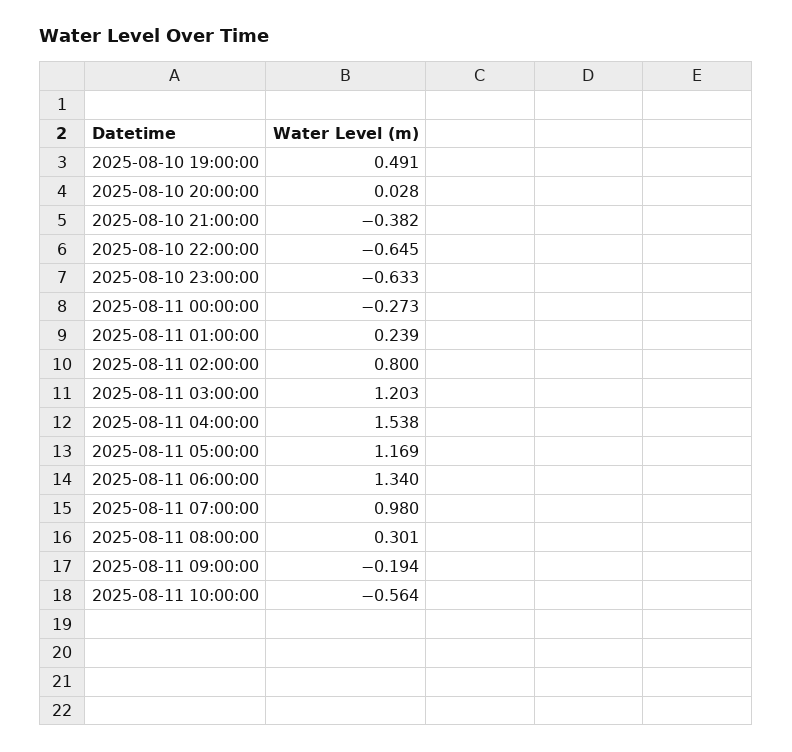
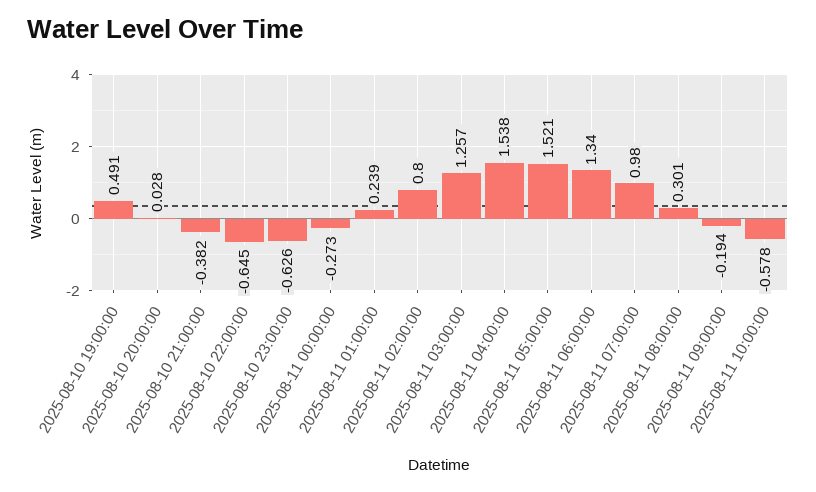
  {
    "2025-08-10 19:00:00": 0.491,
    "2025-08-10 20:00:00": 0.028,
    "2025-08-10 21:00:00": -0.382,
    "2025-08-10 22:00:00": -0.645,
-   "2025-08-10 23:00:00": -0.633,
+   "2025-08-10 23:00:00": -0.626,
    "2025-08-11 00:00:00": -0.273,
    "2025-08-11 01:00:00": 0.239,
    "2025-08-11 02:00:00": 0.8,
-   "2025-08-11 03:00:00": 1.203,
+   "2025-08-11 03:00:00": 1.257,
    "2025-08-11 04:00:00": 1.538,
-   "2025-08-11 05:00:00": 1.169,
+   "2025-08-11 05:00:00": 1.521,
    "2025-08-11 06:00:00": 1.34,
    "2025-08-11 07:00:00": 0.98,
    "2025-08-11 08:00:00": 0.301,
    "2025-08-11 09:00:00": -0.194,
-   "2025-08-11 10:00:00": -0.564
+   "2025-08-11 10:00:00": -0.578
  }

